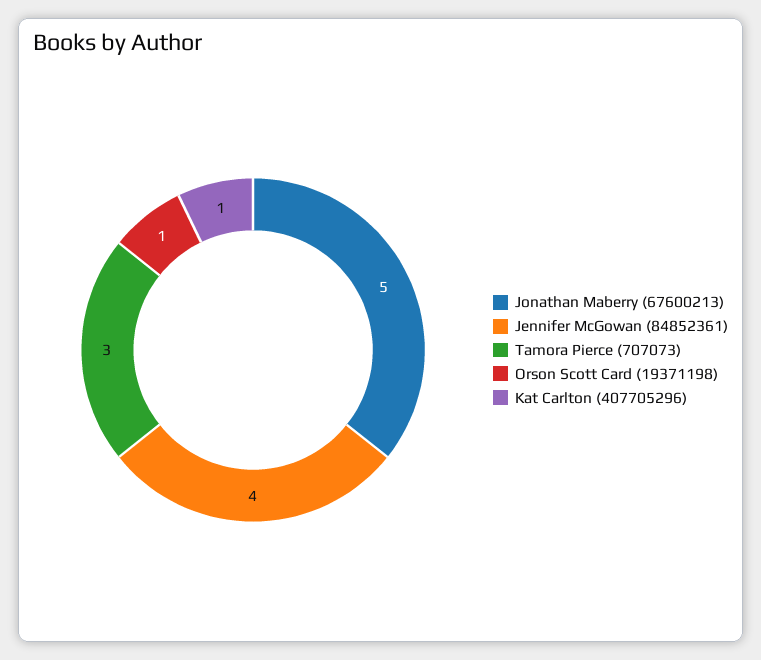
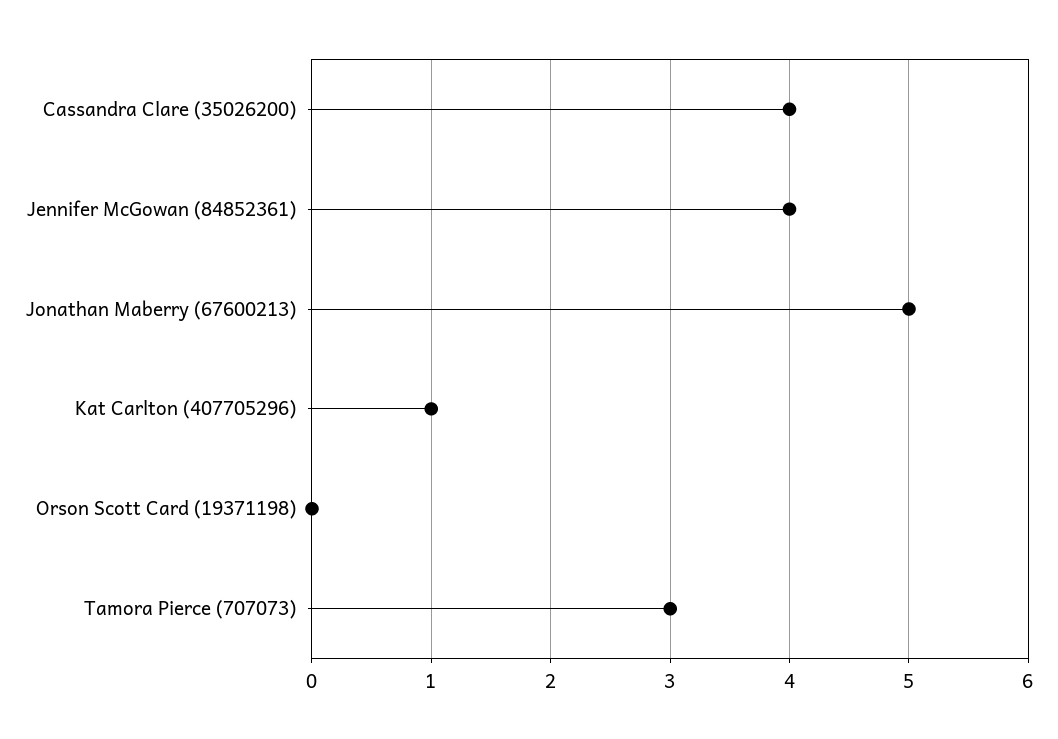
  {
    "Jonathan Maberry (67600213)": 5,
    "Jennifer McGowan (84852361)": 4,
    "Tamora Pierce (707073)": 3,
-   "Orson Scott Card (19371198)": 1,
+   "Orson Scott Card (19371198)": 0,
-   "Kat Carlton (407705296)": 1
+   "Kat Carlton (407705296)": 1,
+   "Cassandra Clare (35026200)": 4
  }

